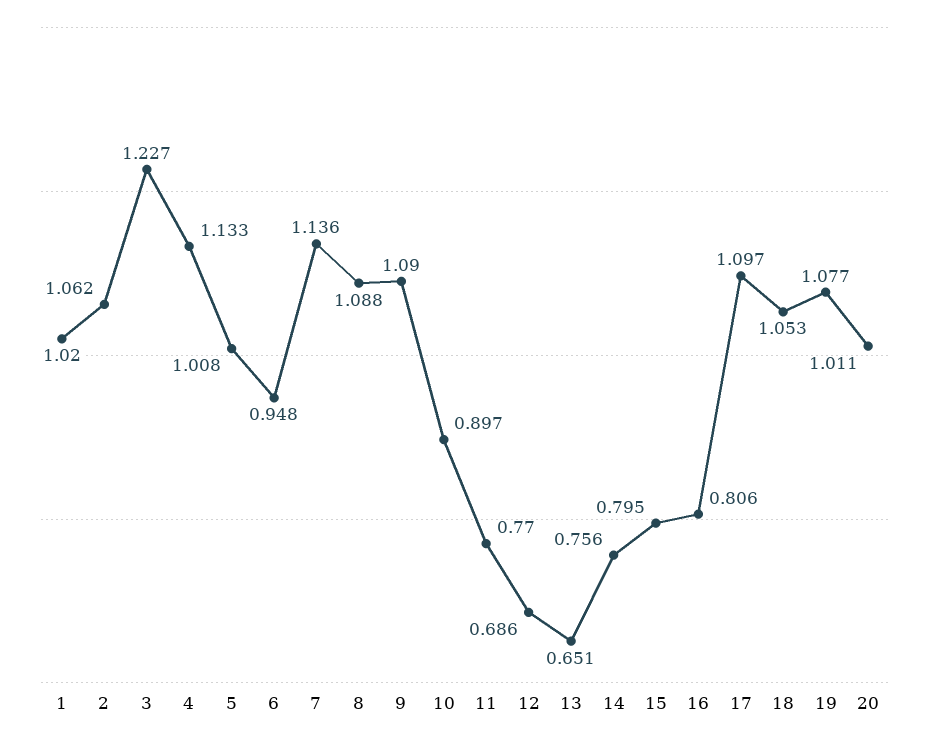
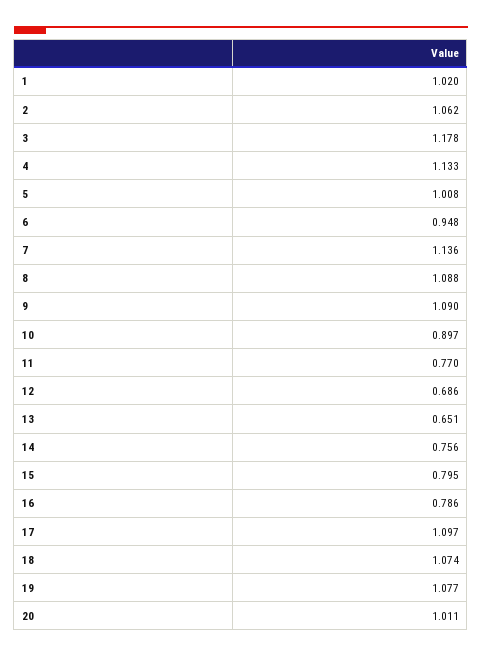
  {
    "1": 1.02,
    "2": 1.062,
-   "3": 1.227,
+   "3": 1.178,
    "4": 1.133,
    "5": 1.008,
    "6": 0.948,
    "7": 1.136,
    "8": 1.088,
    "9": 1.09,
    "10": 0.897,
    "11": 0.77,
    "12": 0.686,
    "13": 0.651,
    "14": 0.756,
    "15": 0.795,
-   "16": 0.806,
+   "16": 0.786,
    "17": 1.097,
-   "18": 1.053,
+   "18": 1.074,
    "19": 1.077,
    "20": 1.011
  }

